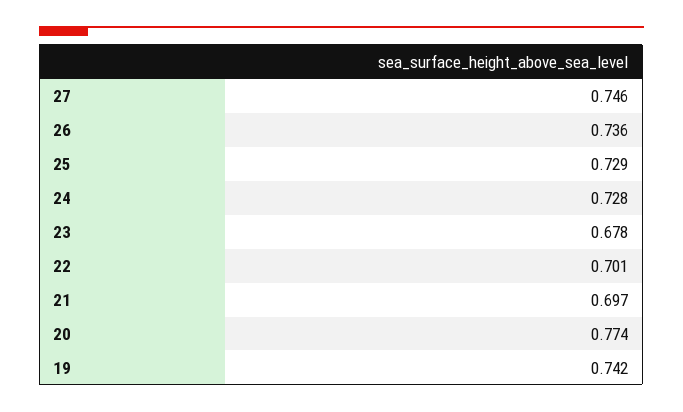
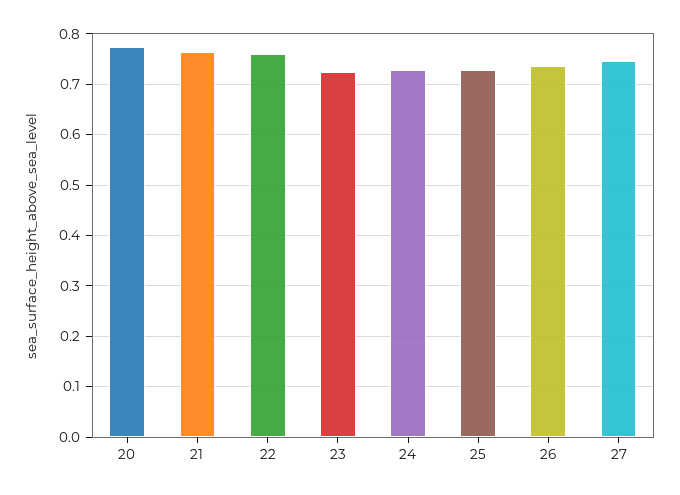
  {
    "27": 0.746,
    "26": 0.736,
    "25": 0.729,
    "24": 0.728,
-   "23": 0.678,
+   "23": 0.72,
-   "22": 0.701,
+   "22": 0.76,
-   "21": 0.697,
+   "21": 0.76,
-   "20": 0.774,
+   "20": 0.774
-   "19": 0.742
  }

